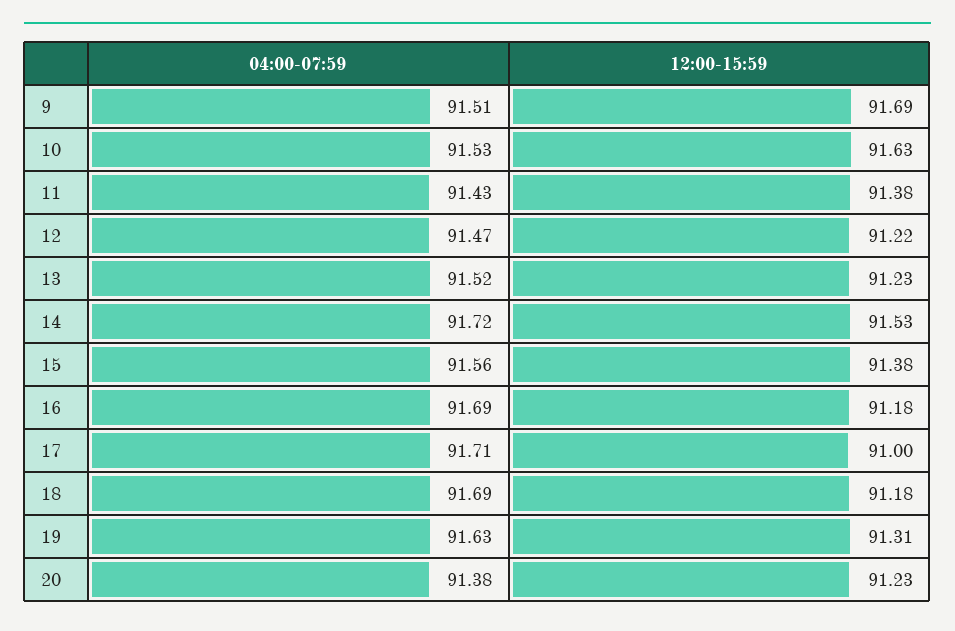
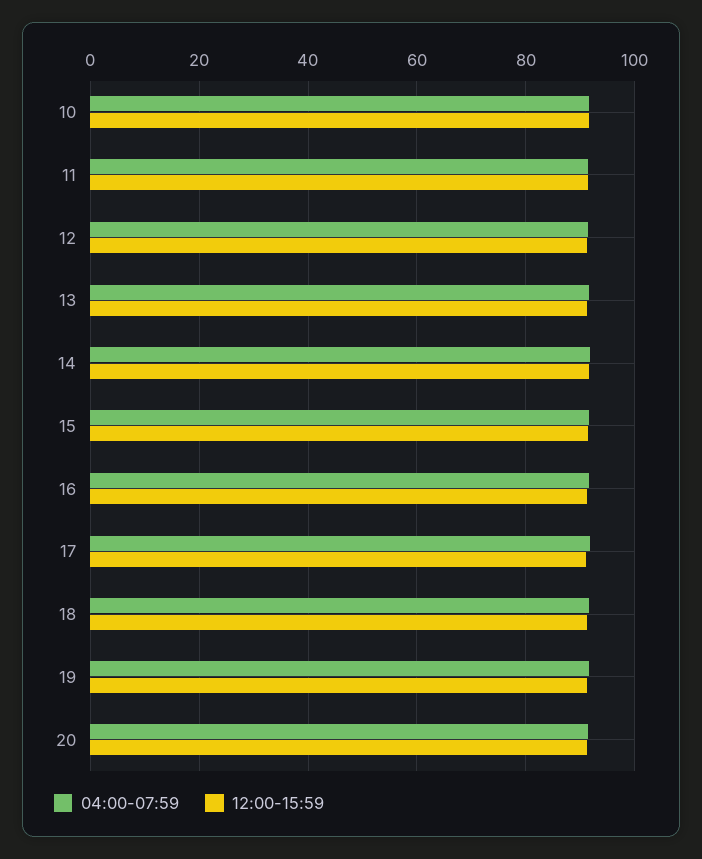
  {
    "04:00-07:59": {
-     "9": 91.51,
      "10": 91.53,
      "11": 91.43,
      "12": 91.47,
      "13": 91.52,
      "14": 91.72,
      "15": 91.56,
      "16": 91.69,
      "17": 91.71,
      "18": 91.69,
      "19": 91.63,
      "20": 91.38
    },
    "12:00-15:59": {
-     "9": 91.69,
      "10": 91.63,
      "11": 91.38,
      "12": 91.22,
      "13": 91.23,
      "14": 91.53,
      "15": 91.38,
      "16": 91.18,
      "17": 91,
      "18": 91.18,
      "19": 91.31,
      "20": 91.23
    }
  }

